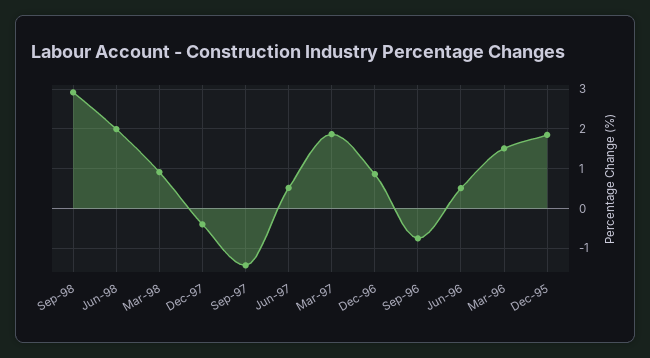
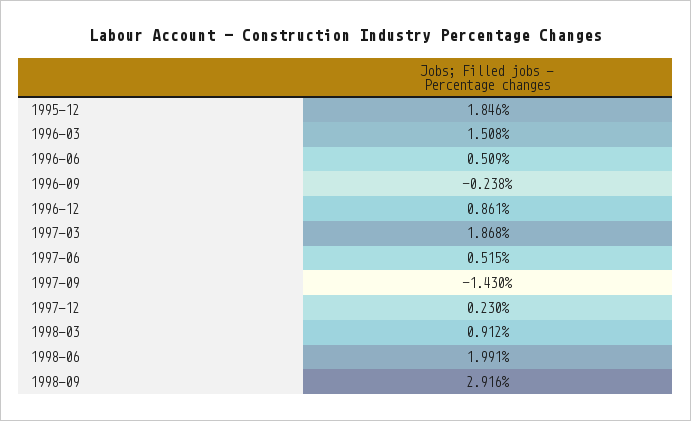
  {
    "Sep-98": 2.916,
    "Jun-98": 1.991,
    "Mar-98": 0.912,
-   "Dec-97": -0.4,
+   "Dec-97": 0.23,
    "Sep-97": -1.43,
    "Jun-97": 0.515,
    "Mar-97": 1.868,
    "Dec-96": 0.861,
-   "Sep-96": -0.8,
+   "Sep-96": -0.238,
    "Jun-96": 0.509,
    "Mar-96": 1.508,
    "Dec-95": 1.846
  }

